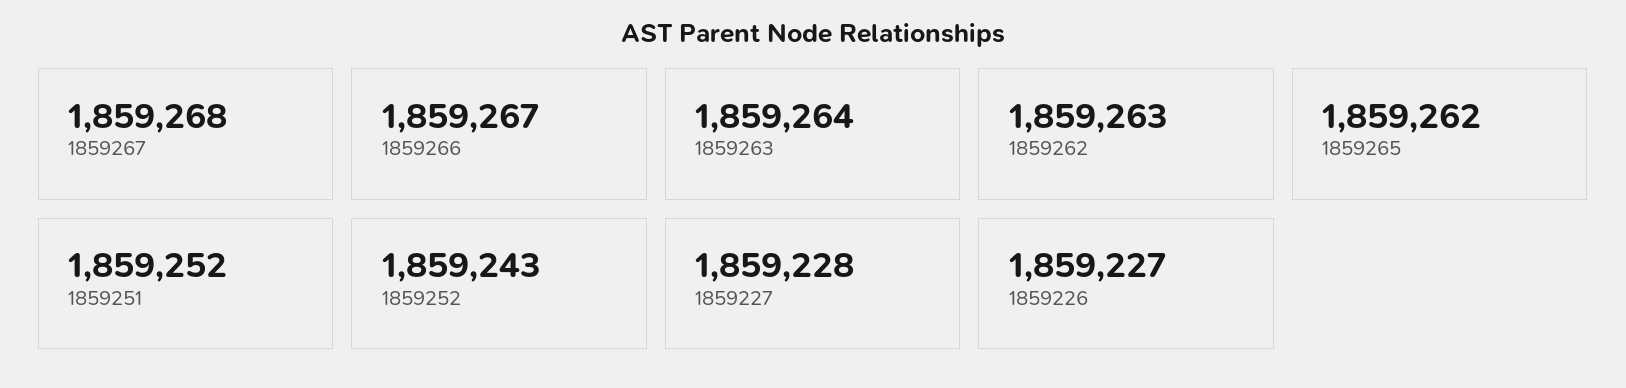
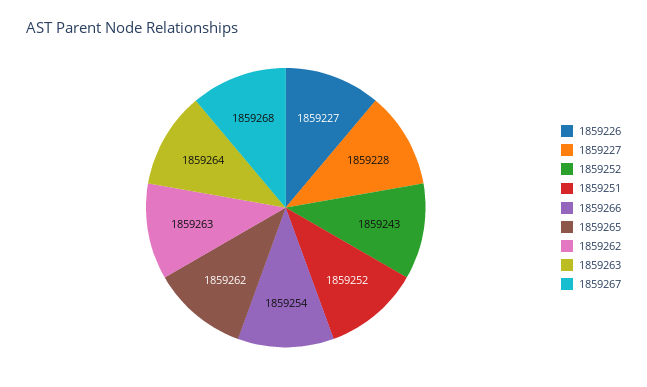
  {
    "1859267": 1859268,
-   "1859266": 1859267,
+   "1859266": 1859254,
    "1859263": 1859264,
    "1859262": 1859263,
    "1859265": 1859262,
    "1859251": 1859252,
    "1859252": 1859243,
    "1859227": 1859228,
    "1859226": 1859227
  }

